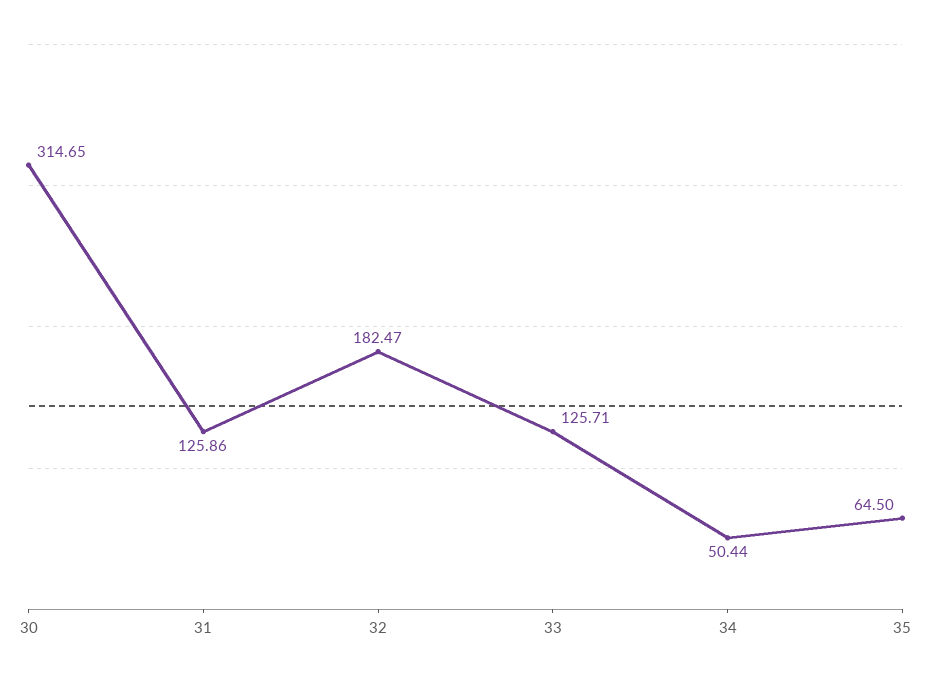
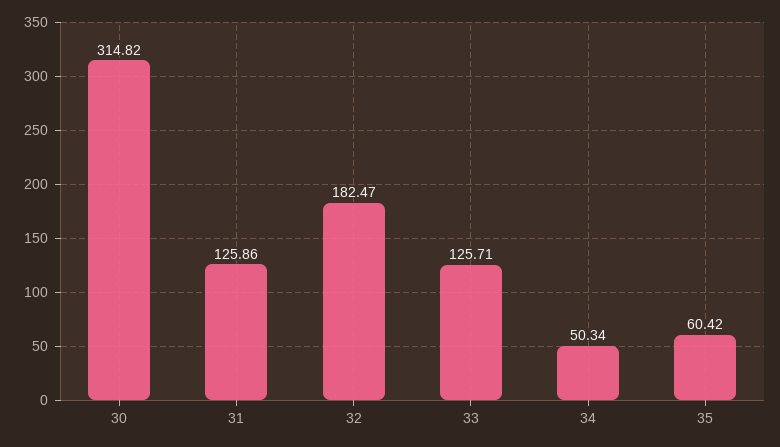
  {
-   "30": 314.65,
+   "30": 314.82,
    "31": 125.86,
    "32": 182.47,
    "33": 125.71,
-   "34": 50.44,
+   "34": 50.34,
-   "35": 64.5
+   "35": 60.42
  }

